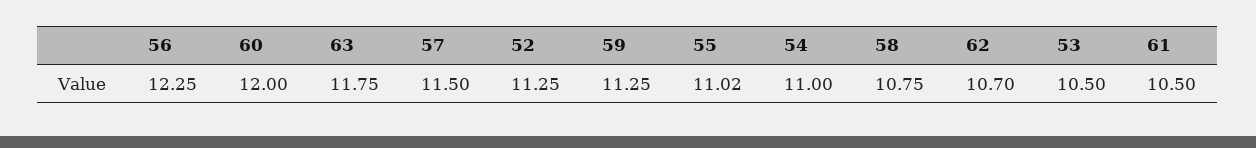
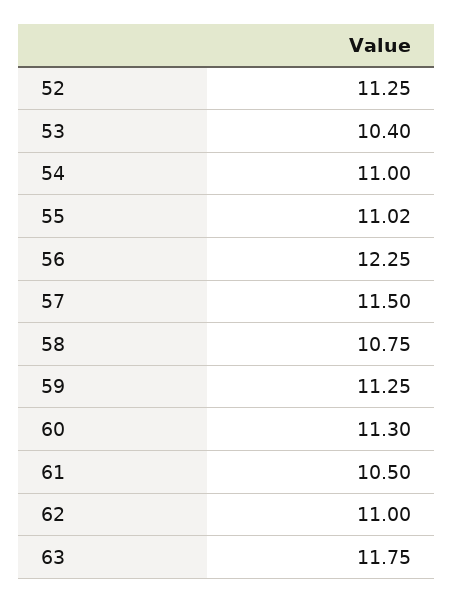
  {
    "56": 12.25,
-   "60": 12,
+   "60": 11.3,
    "63": 11.75,
    "57": 11.5,
    "52": 11.25,
    "59": 11.25,
    "55": 11.02,
    "54": 11,
    "58": 10.75,
-   "62": 10.7,
+   "62": 11,
-   "53": 10.5,
+   "53": 10.4,
    "61": 10.5
  }

